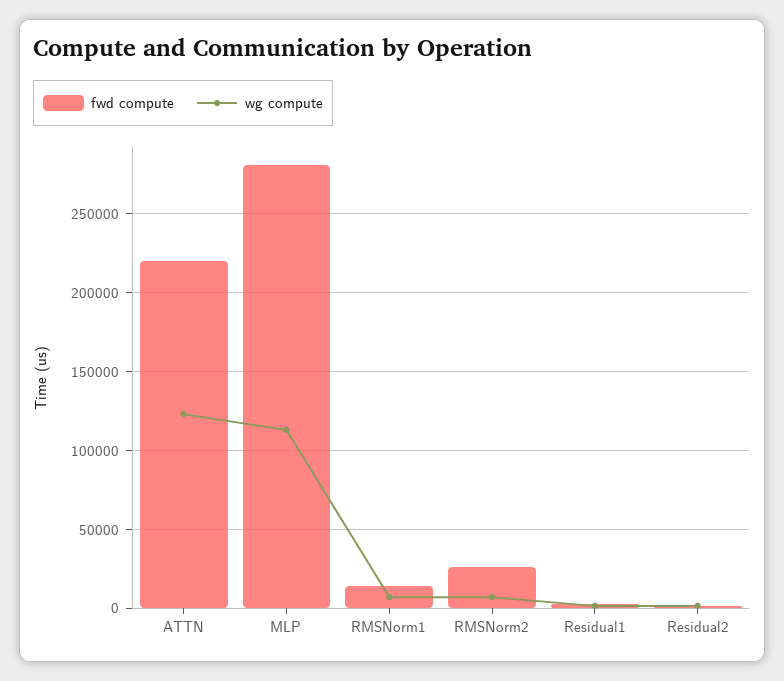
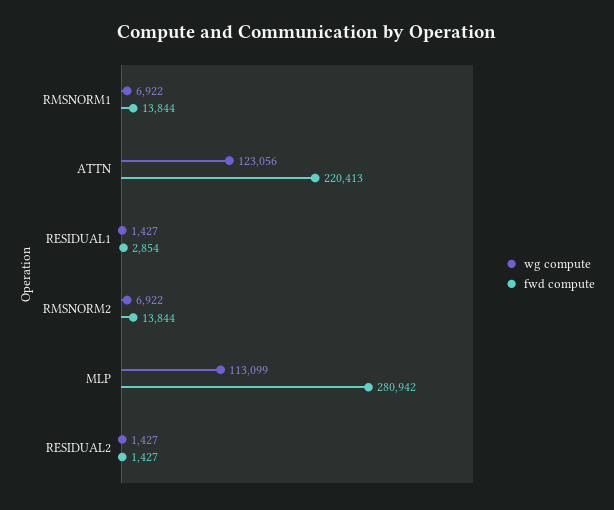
  {
    "fwd compute": {
      "ATTN": 220413,
      "MLP": 280942,
      "RMSNorm1": 13844,
-     "RMSNorm2": 25000,
+     "RMSNorm2": 13844,
      "Residual1": 2854,
      "Residual2": 1427
    },
    "wg compute": {
      "ATTN": 123056,
      "MLP": 113099,
      "RMSNorm1": 6922,
      "RMSNorm2": 6922,
      "Residual1": 1427,
      "Residual2": 1427
    }
  }

